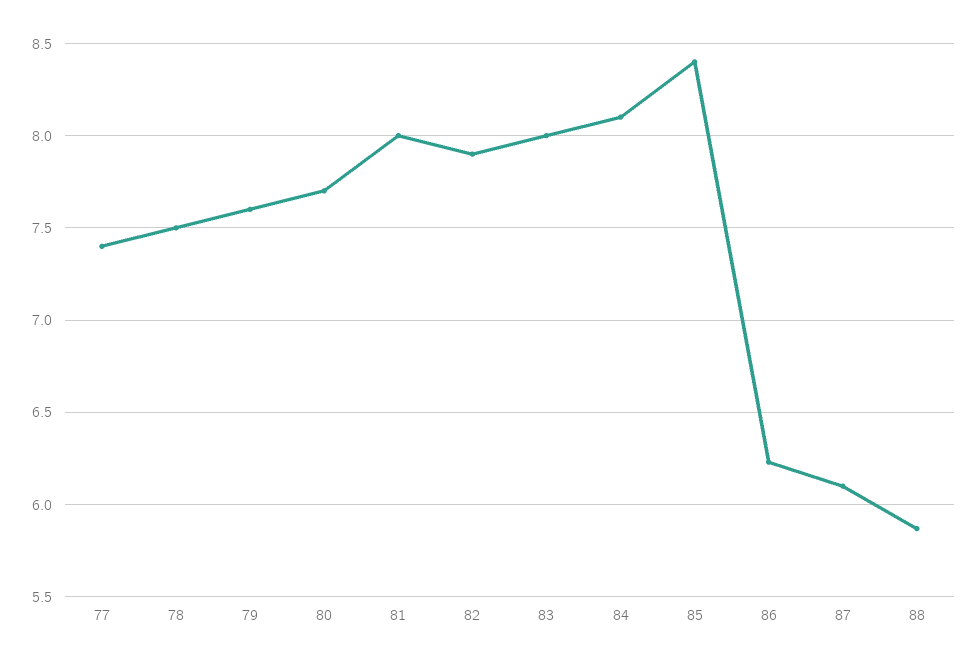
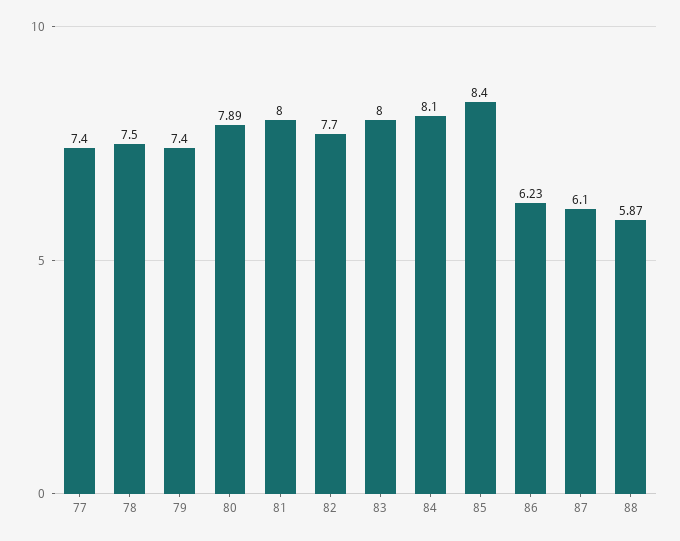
  {
    "77": 7.4,
    "78": 7.5,
-   "79": 7.6,
+   "79": 7.4,
-   "80": 7.7,
+   "80": 7.89,
    "81": 8,
-   "82": 7.9,
+   "82": 7.7,
    "83": 8,
    "84": 8.1,
    "85": 8.4,
    "86": 6.23,
    "87": 6.1,
    "88": 5.87
  }

